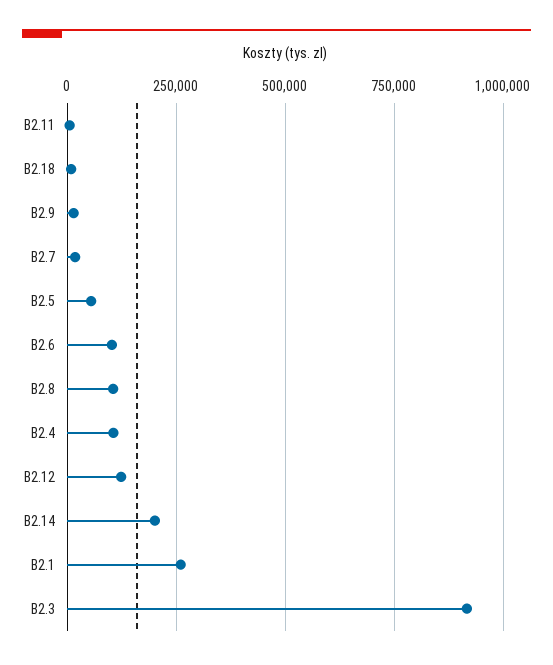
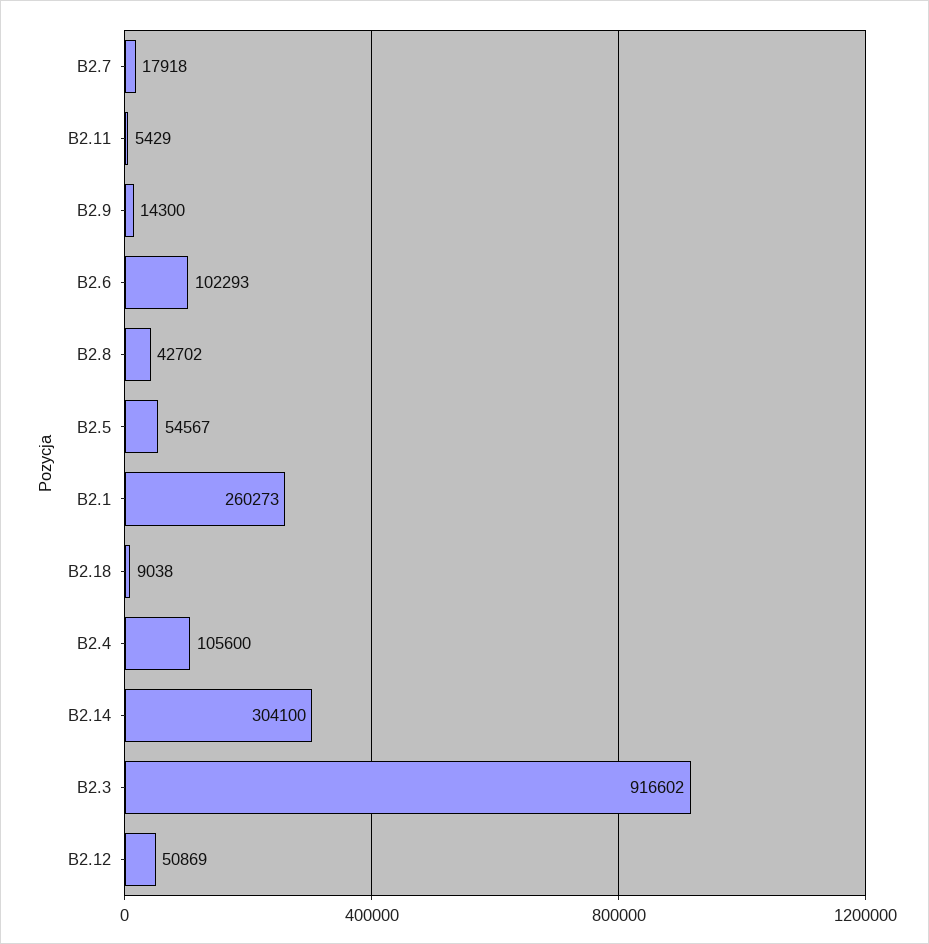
  {
    "B2.11": 5429,
    "B2.18": 9038,
    "B2.9": 14300,
    "B2.7": 17918,
    "B2.5": 54567,
    "B2.6": 102293,
-   "B2.8": 100000,
+   "B2.8": 42702,
    "B2.4": 105600,
-   "B2.12": 125000,
+   "B2.12": 50869,
-   "B2.14": 200000,
+   "B2.14": 304100,
    "B2.1": 260273,
    "B2.3": 916602
  }

